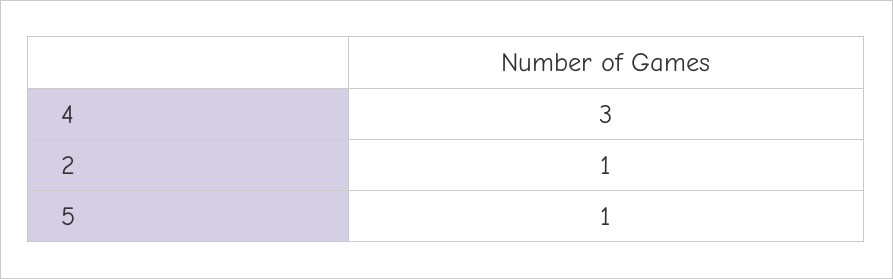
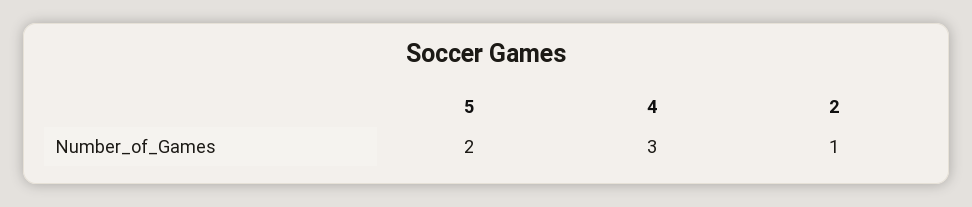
  {
    "4": 3,
    "2": 1,
-   "5": 1
+   "5": 2
  }

